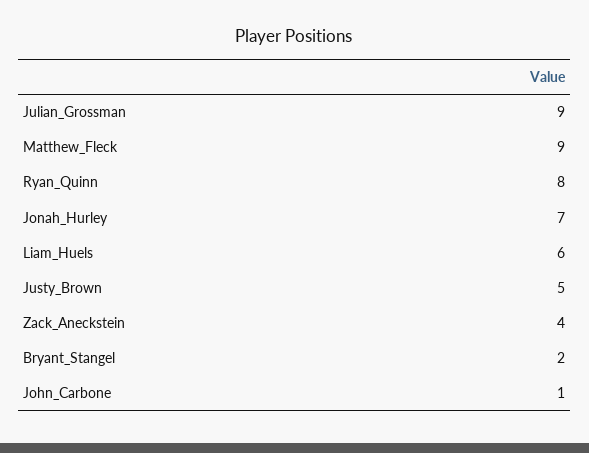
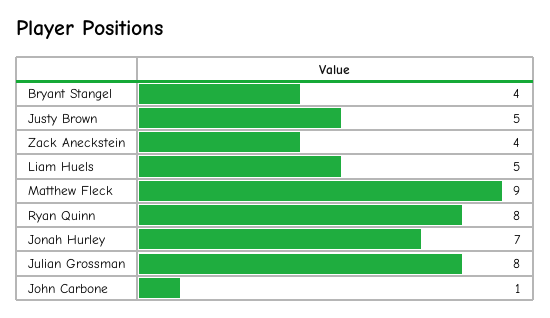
  {
-   "Julian_Grossman": 9,
+   "Julian_Grossman": 8,
    "Matthew_Fleck": 9,
    "Ryan_Quinn": 8,
    "Jonah_Hurley": 7,
-   "Liam_Huels": 6,
+   "Liam_Huels": 5,
    "Justy_Brown": 5,
    "Zack_Aneckstein": 4,
-   "Bryant_Stangel": 2,
+   "Bryant_Stangel": 4,
    "John_Carbone": 1
  }

